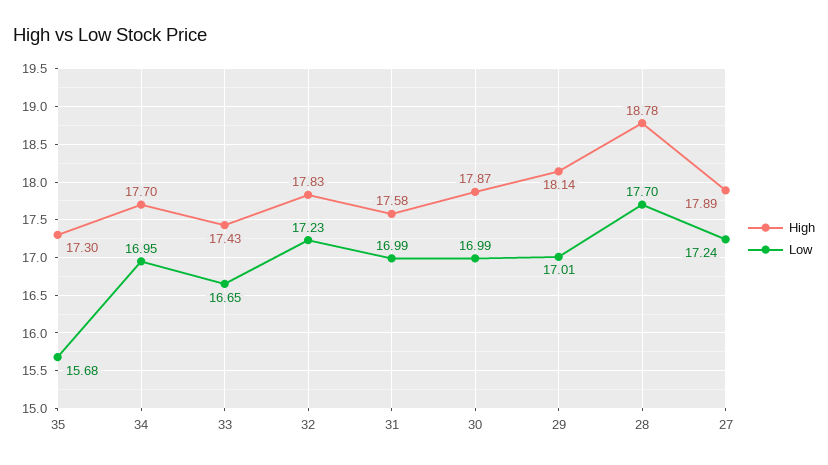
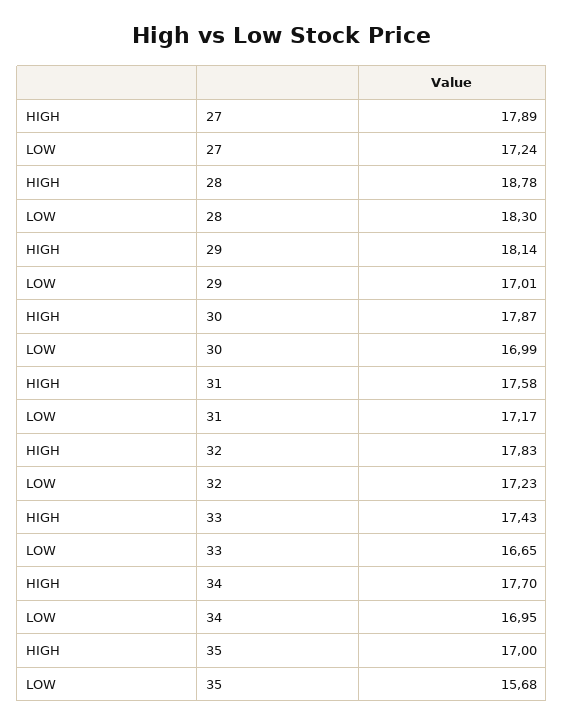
  {
    "High": {
-     "35": 17.3,
+     "35": 17,
      "34": 17.7,
      "33": 17.43,
      "32": 17.83,
      "31": 17.58,
      "30": 17.87,
      "29": 18.14,
      "28": 18.78,
      "27": 17.89
    },
    "Low": {
      "35": 15.68,
      "34": 16.95,
      "33": 16.65,
      "32": 17.23,
-     "31": 16.99,
+     "31": 17.17,
      "30": 16.99,
      "29": 17.01,
-     "28": 17.7,
+     "28": 18.3,
      "27": 17.24
    }
  }

